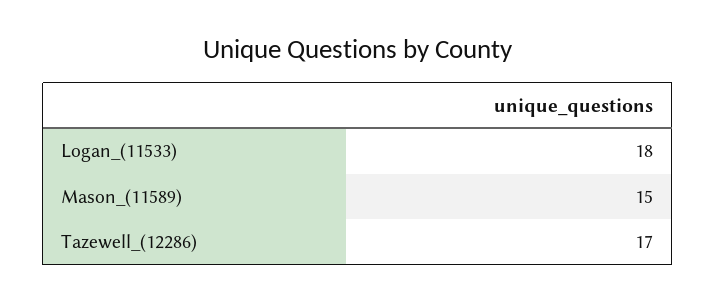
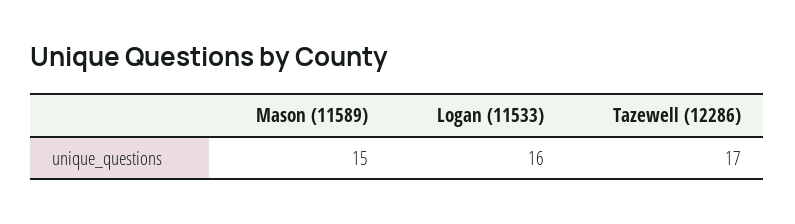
  {
-   "Logan_(11533)": 18,
+   "Logan_(11533)": 16,
    "Mason_(11589)": 15,
    "Tazewell_(12286)": 17
  }

